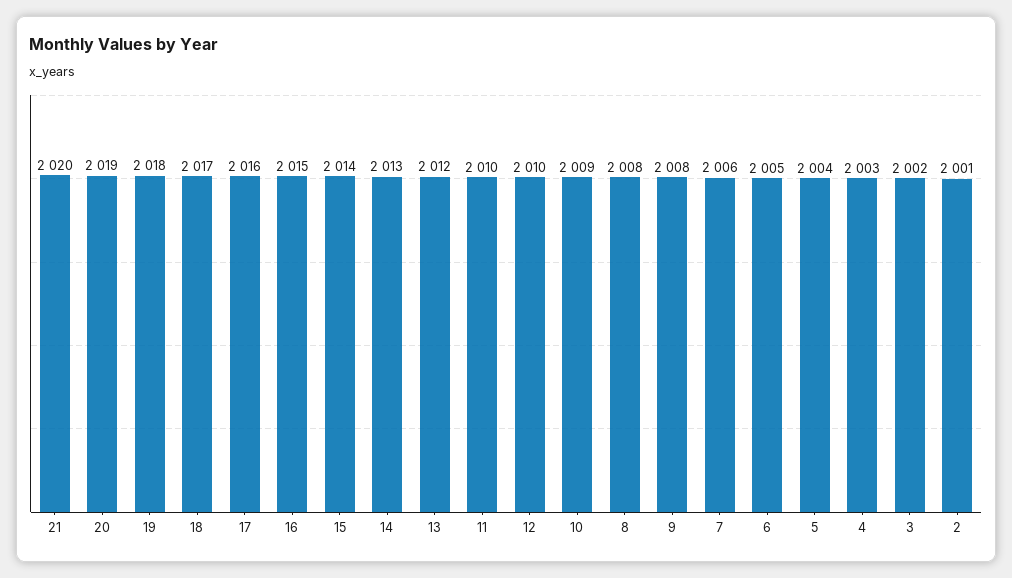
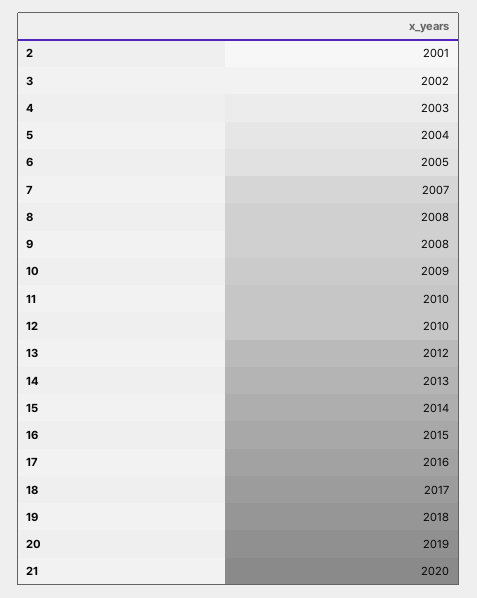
  {
    "21": 2020,
    "20": 2019,
    "19": 2018,
    "18": 2017,
    "17": 2016,
    "16": 2015,
    "15": 2014,
    "14": 2013,
    "13": 2012,
    "11": 2010,
    "12": 2010,
    "10": 2009,
    "8": 2008,
    "9": 2008,
-   "7": 2006,
+   "7": 2007,
    "6": 2005,
    "5": 2004,
    "4": 2003,
    "3": 2002,
    "2": 2001
  }

